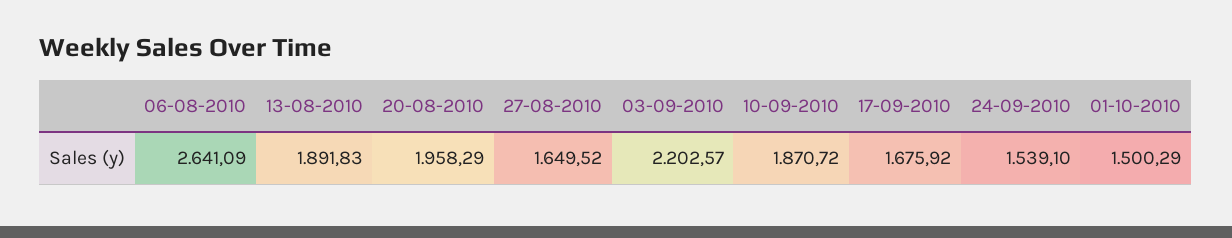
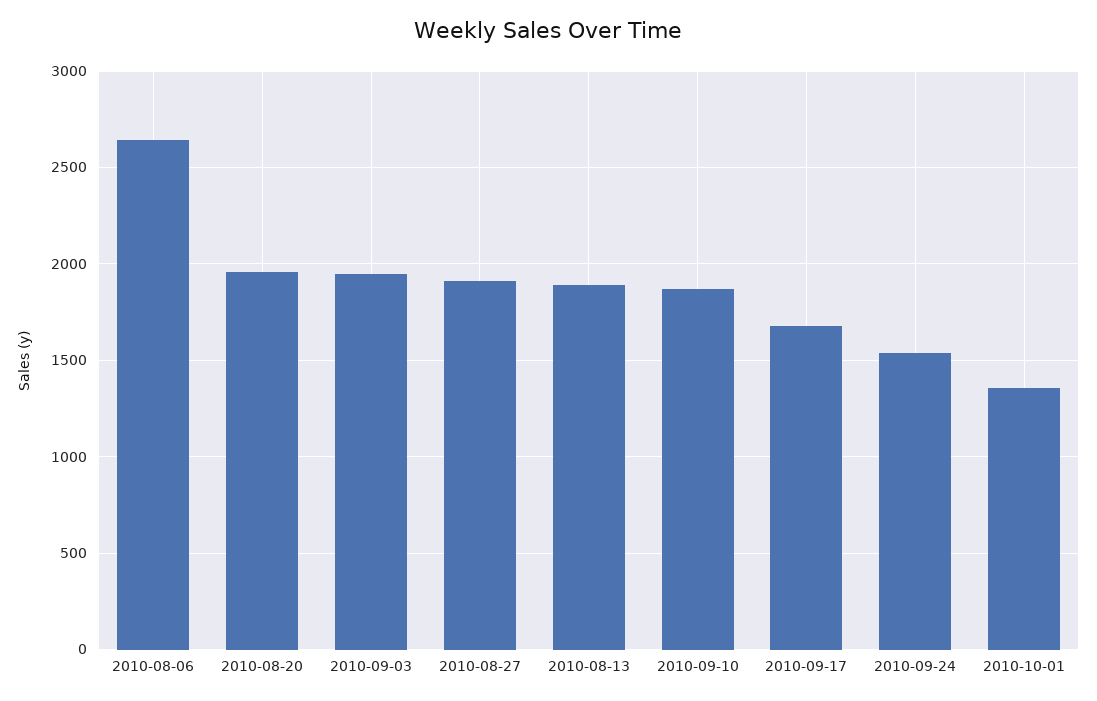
  {
    "06-08-2010": 2641.09,
    "13-08-2010": 1891.83,
    "20-08-2010": 1958.29,
-   "27-08-2010": 1649.52,
+   "27-08-2010": 1900,
-   "03-09-2010": 2202.57,
+   "03-09-2010": 1950,
    "10-09-2010": 1870.72,
    "17-09-2010": 1675.92,
    "24-09-2010": 1539.1,
-   "01-10-2010": 1500.29
+   "01-10-2010": 1350
  }

